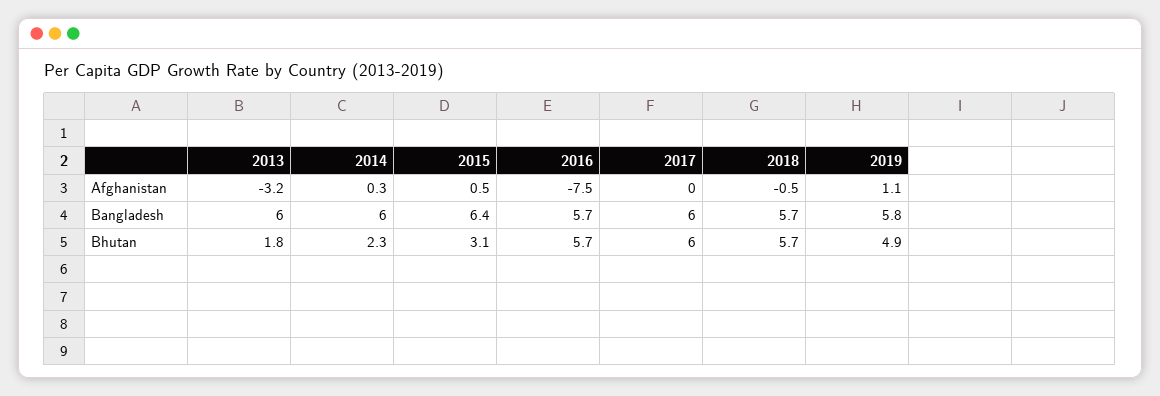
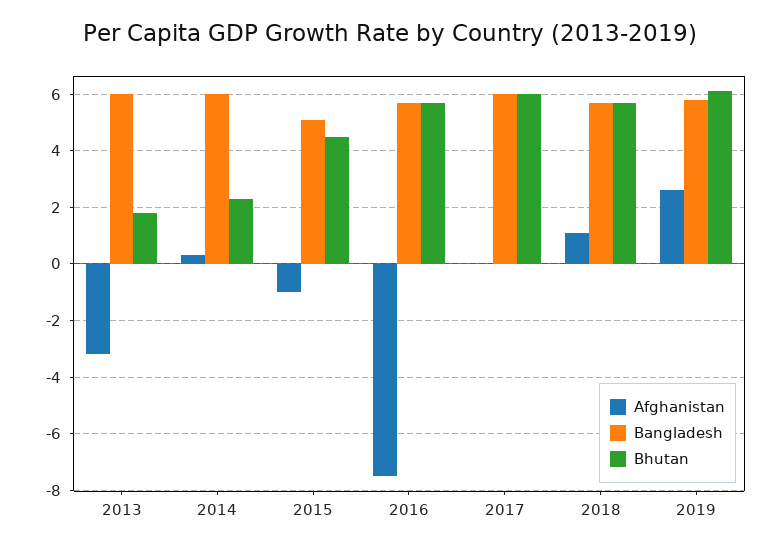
  {
    "Afghanistan": {
      "2013": -3.2,
      "2014": 0.3,
-     "2015": 0.5,
+     "2015": -1,
      "2016": -7.5,
      "2017": 0,
-     "2018": -0.5,
+     "2018": 1,
-     "2019": 1.1
+     "2019": 2.5
    },
    "Bangladesh": {
      "2013": 6,
      "2014": 6,
-     "2015": 6.4,
+     "2015": 5,
      "2016": 5.7,
      "2017": 6,
      "2018": 5.7,
      "2019": 5.8
    },
    "Bhutan": {
      "2013": 1.8,
      "2014": 2.3,
-     "2015": 3.1,
+     "2015": 4.5,
      "2016": 5.7,
      "2017": 6,
      "2018": 5.7,
-     "2019": 4.9
+     "2019": 6
    }
  }

